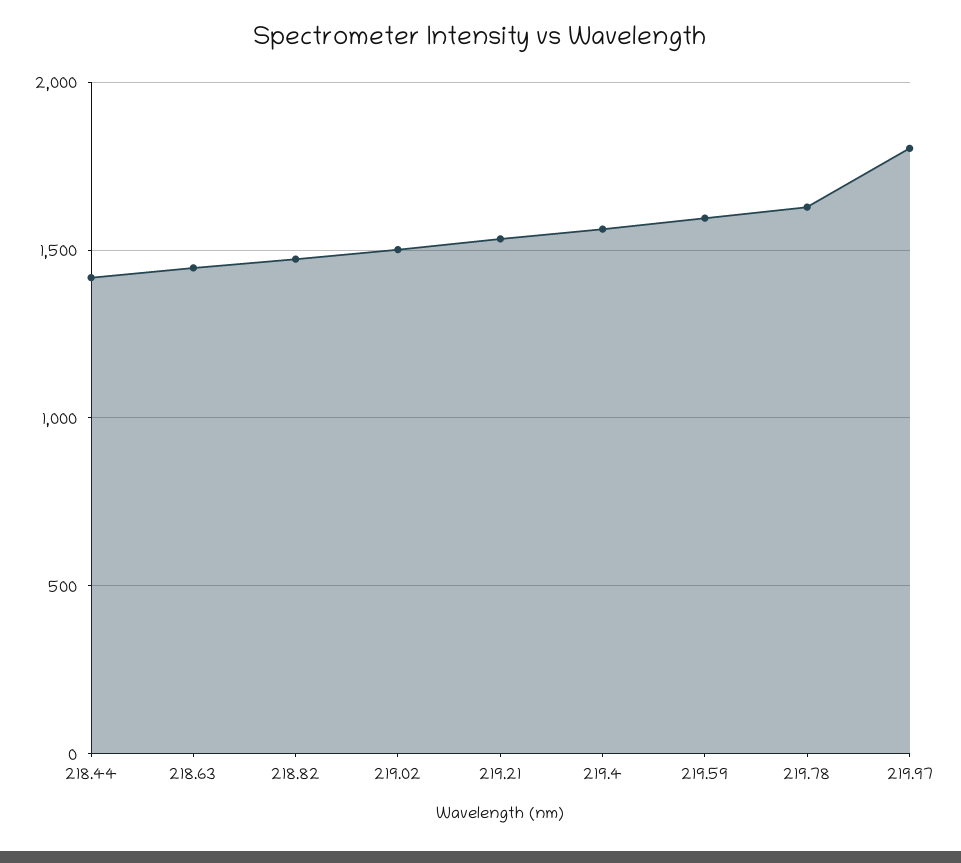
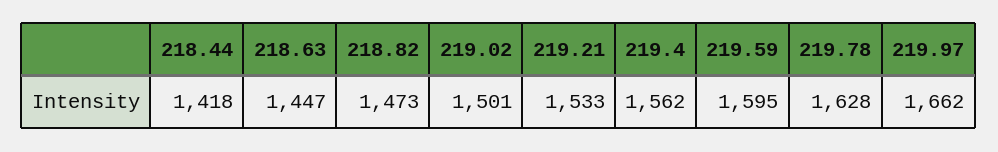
  {
    "218.44": 1418,
    "218.63": 1447,
    "218.82": 1473,
    "219.02": 1501,
    "219.21": 1533,
    "219.4": 1562,
    "219.59": 1595,
    "219.78": 1628,
-   "219.97": 1800
+   "219.97": 1662
  }

